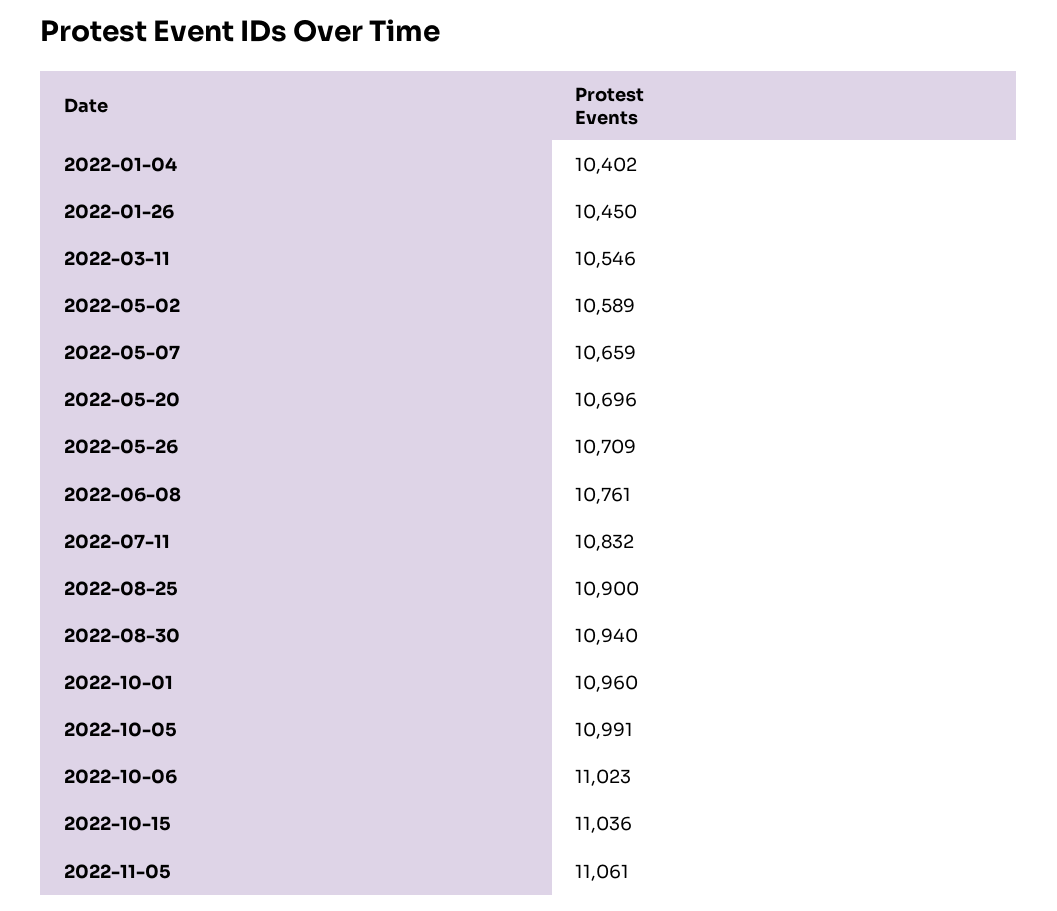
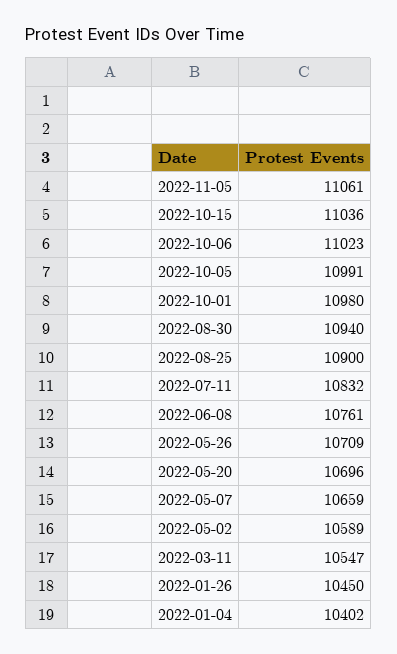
  {
    "2022-01-04": 10402,
    "2022-01-26": 10450,
-   "2022-03-11": 10546,
+   "2022-03-11": 10547,
    "2022-05-02": 10589,
    "2022-05-07": 10659,
    "2022-05-20": 10696,
    "2022-05-26": 10709,
    "2022-06-08": 10761,
    "2022-07-11": 10832,
    "2022-08-25": 10900,
    "2022-08-30": 10940,
-   "2022-10-01": 10960,
+   "2022-10-01": 10980,
    "2022-10-05": 10991,
    "2022-10-06": 11023,
    "2022-10-15": 11036,
    "2022-11-05": 11061
  }

